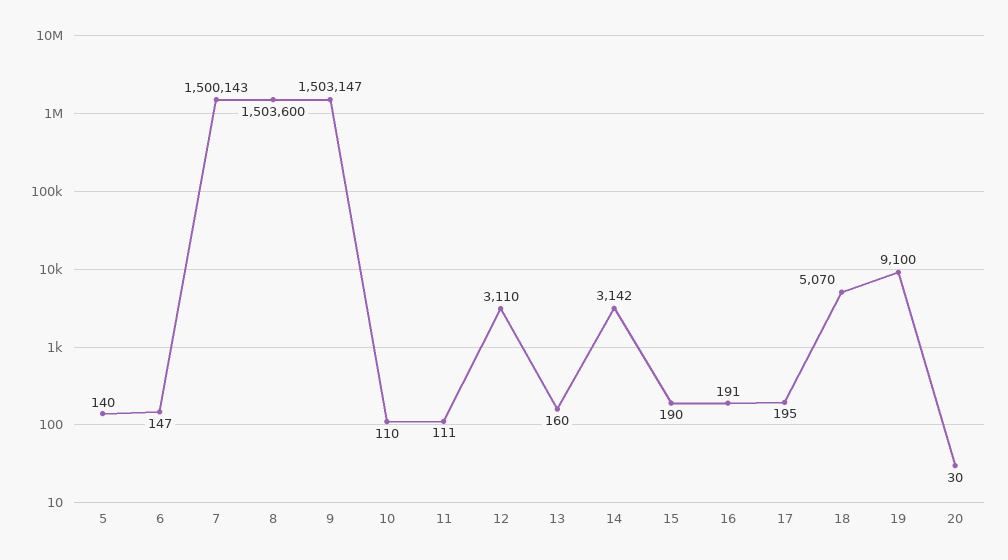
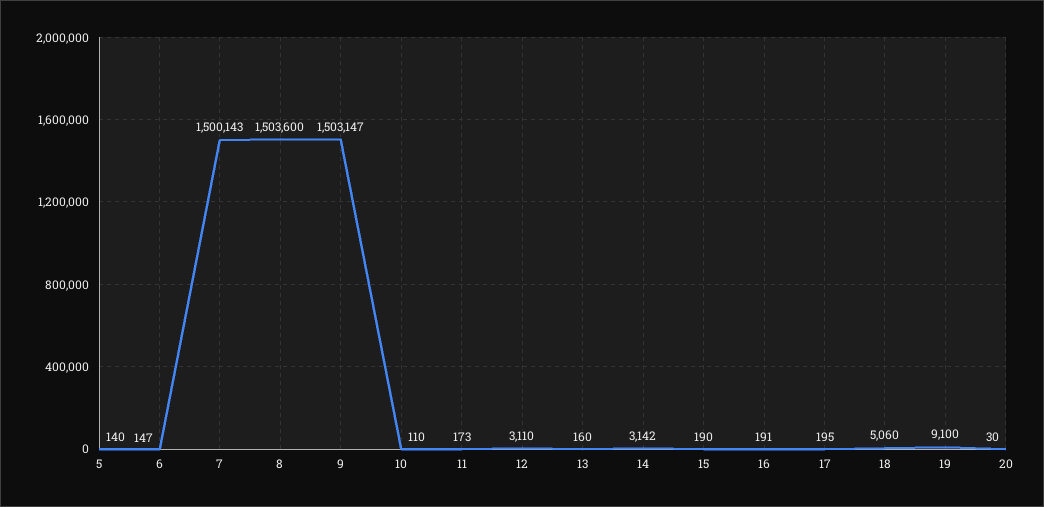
  {
    "5": 140,
    "6": 147,
    "7": 1500143,
    "8": 1503600,
    "9": 1503147,
    "10": 110,
-   "11": 111,
+   "11": 173,
    "12": 3110,
    "13": 160,
    "14": 3142,
    "15": 190,
    "16": 191,
    "17": 195,
-   "18": 5070,
+   "18": 5060,
    "19": 9100,
    "20": 30
  }

